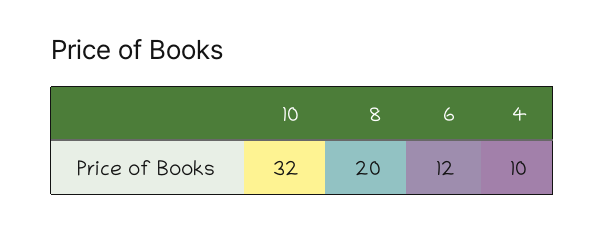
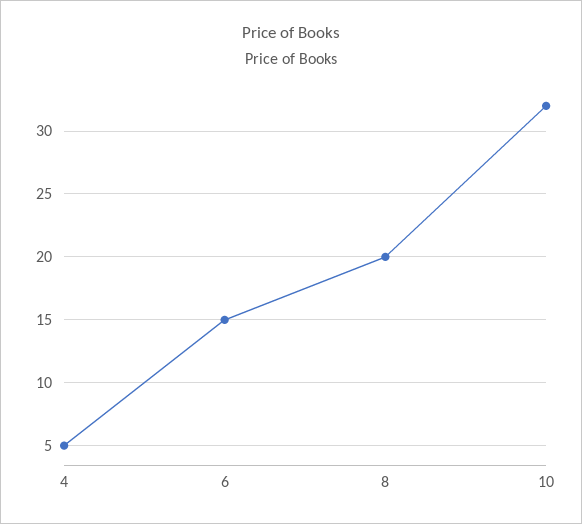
  {
    "10": 32,
    "8": 20,
-   "6": 12,
+   "6": 15,
-   "4": 10
+   "4": 5
  }

